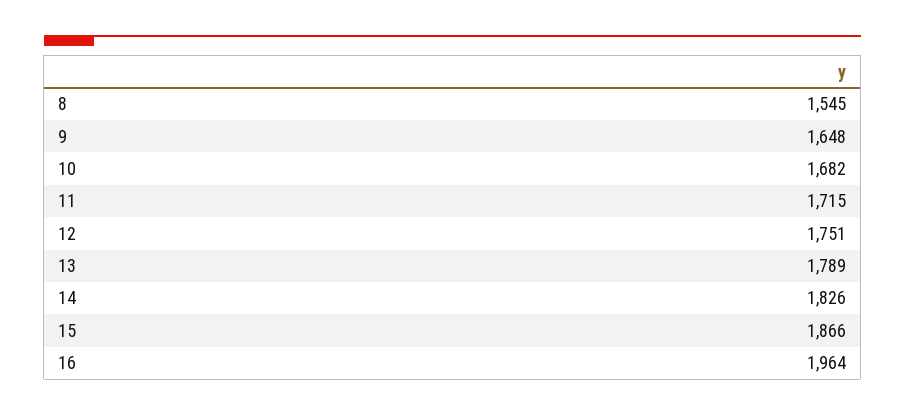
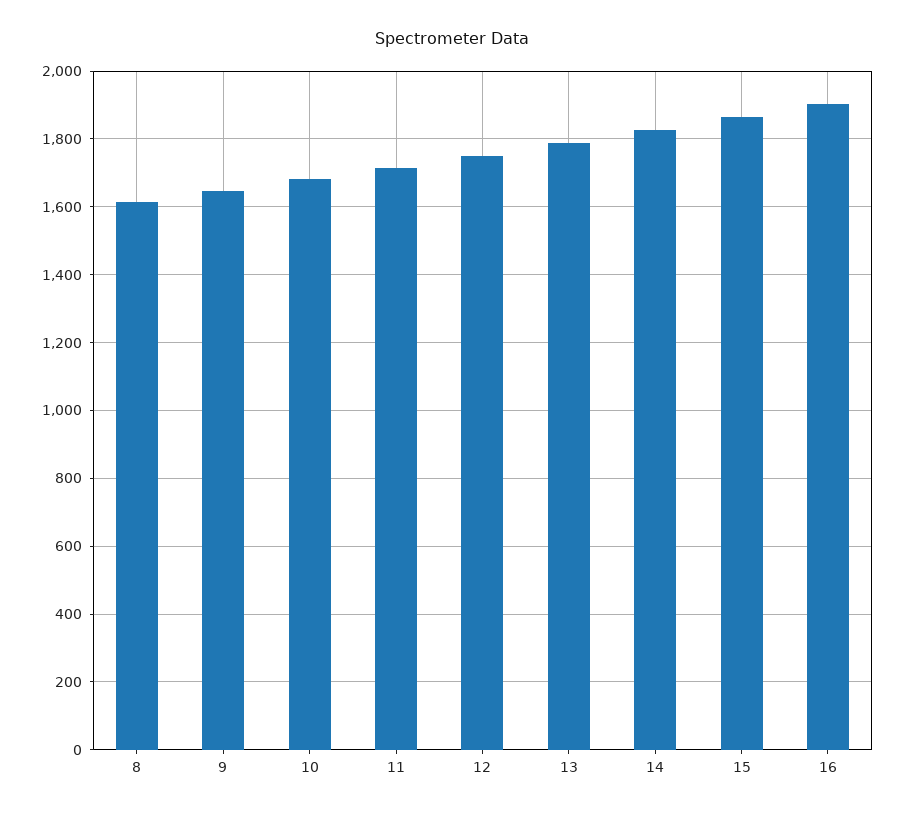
  {
-   "8": 1545,
+   "8": 1620,
    "9": 1648,
    "10": 1682,
    "11": 1715,
    "12": 1751,
    "13": 1789,
    "14": 1826,
    "15": 1866,
-   "16": 1964
+   "16": 1900
  }

